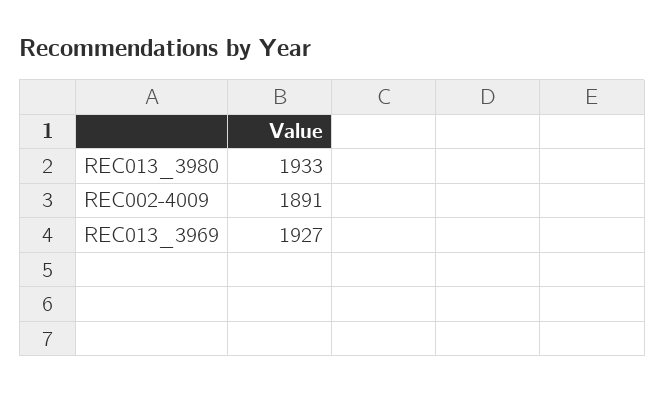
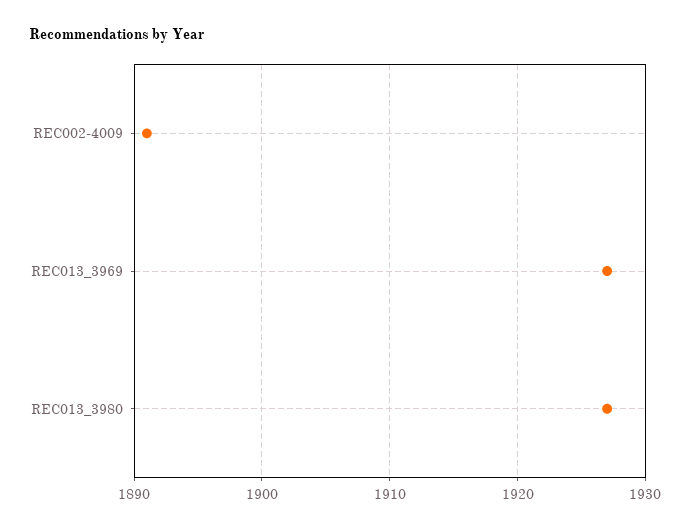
  {
-   "REC013_3980": 1933,
+   "REC013_3980": 1927,
    "REC002-4009": 1891,
    "REC013_3969": 1927
  }

